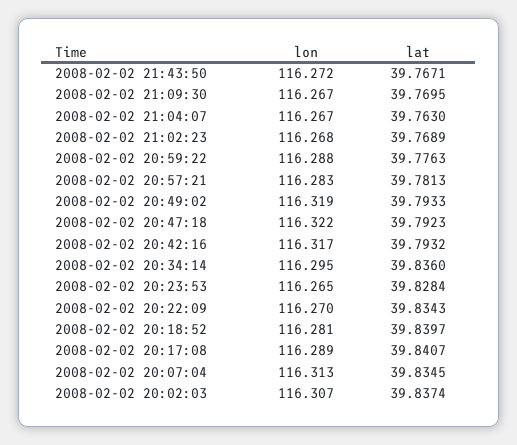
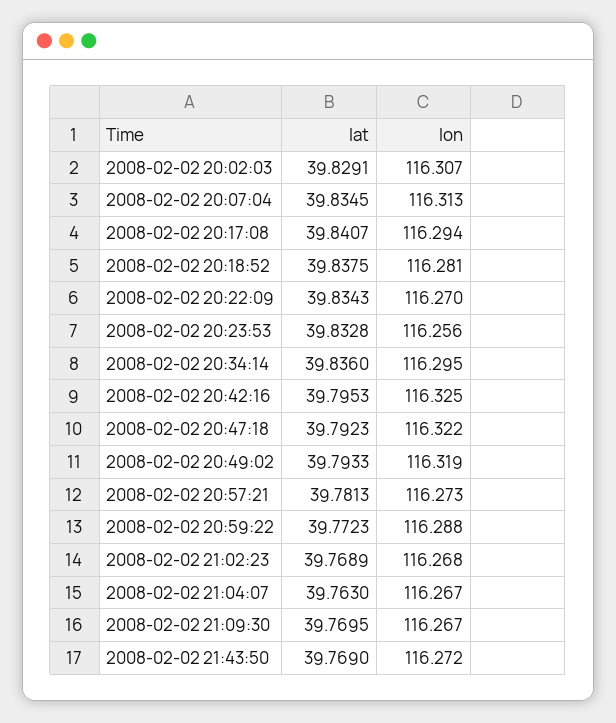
  {
    "lon": {
      "2008-02-02 21:43:50": 116.272,
      "2008-02-02 21:09:30": 116.267,
      "2008-02-02 21:04:07": 116.267,
      "2008-02-02 21:02:23": 116.268,
      "2008-02-02 20:59:22": 116.288,
-     "2008-02-02 20:57:21": 116.283,
+     "2008-02-02 20:57:21": 116.273,
      "2008-02-02 20:49:02": 116.319,
      "2008-02-02 20:47:18": 116.322,
-     "2008-02-02 20:42:16": 116.317,
+     "2008-02-02 20:42:16": 116.325,
      "2008-02-02 20:34:14": 116.295,
-     "2008-02-02 20:23:53": 116.265,
+     "2008-02-02 20:23:53": 116.256,
      "2008-02-02 20:22:09": 116.27,
      "2008-02-02 20:18:52": 116.281,
-     "2008-02-02 20:17:08": 116.289,
+     "2008-02-02 20:17:08": 116.294,
      "2008-02-02 20:07:04": 116.313,
      "2008-02-02 20:02:03": 116.307
    },
    "lat": {
-     "2008-02-02 21:43:50": 39.7671,
+     "2008-02-02 21:43:50": 39.769,
      "2008-02-02 21:09:30": 39.7695,
      "2008-02-02 21:04:07": 39.763,
      "2008-02-02 21:02:23": 39.7689,
-     "2008-02-02 20:59:22": 39.7763,
+     "2008-02-02 20:59:22": 39.7723,
      "2008-02-02 20:57:21": 39.7813,
      "2008-02-02 20:49:02": 39.7933,
      "2008-02-02 20:47:18": 39.7923,
-     "2008-02-02 20:42:16": 39.7932,
+     "2008-02-02 20:42:16": 39.7953,
      "2008-02-02 20:34:14": 39.836,
-     "2008-02-02 20:23:53": 39.8284,
+     "2008-02-02 20:23:53": 39.8328,
      "2008-02-02 20:22:09": 39.8343,
-     "2008-02-02 20:18:52": 39.8397,
+     "2008-02-02 20:18:52": 39.8375,
      "2008-02-02 20:17:08": 39.8407,
      "2008-02-02 20:07:04": 39.8345,
-     "2008-02-02 20:02:03": 39.8374
+     "2008-02-02 20:02:03": 39.8291
    }
  }

